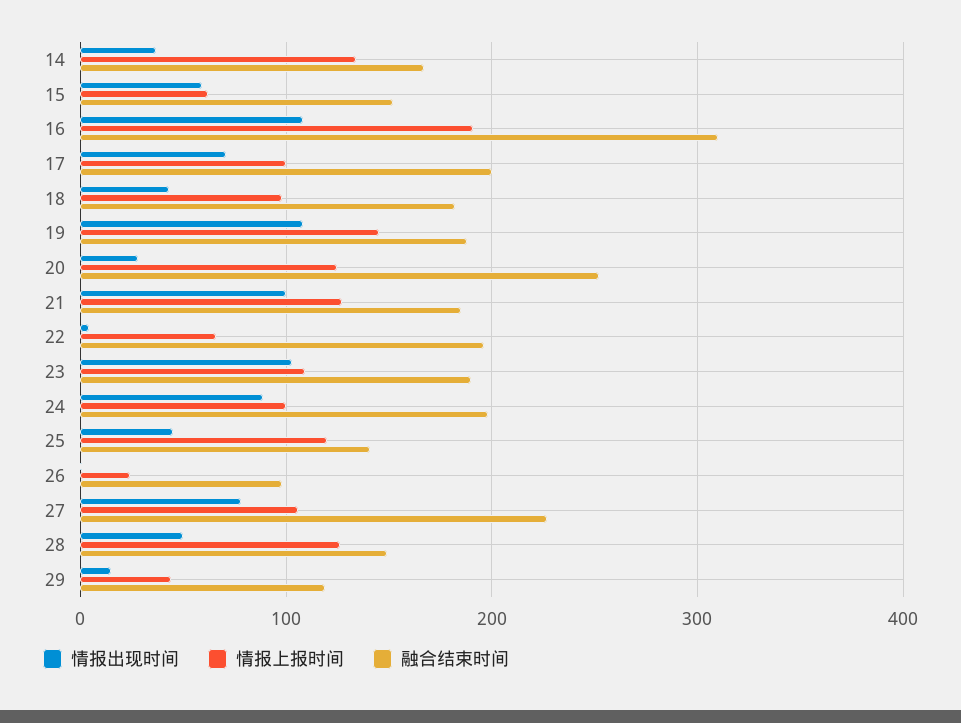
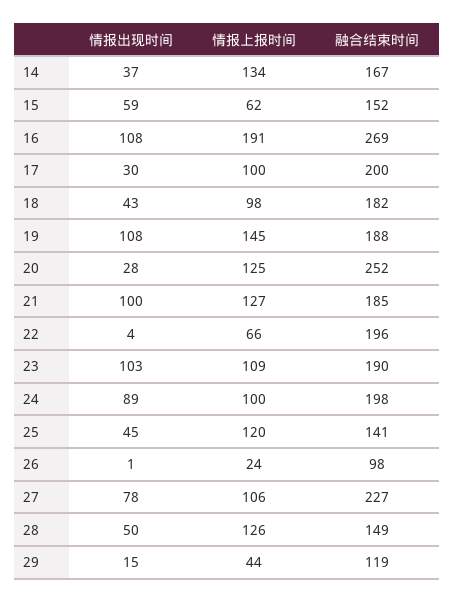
  {
    "情报出现时间": {
      "14": 37,
      "15": 59,
      "16": 108,
-     "17": 70,
+     "17": 30,
      "18": 43,
      "19": 108,
      "20": 28,
      "21": 100,
      "22": 4,
      "23": 103,
      "24": 89,
      "25": 45,
      "26": 1,
      "27": 78,
      "28": 50,
      "29": 15
    },
    "情报上报时间": {
      "14": 134,
      "15": 62,
      "16": 191,
      "17": 100,
      "18": 98,
      "19": 145,
      "20": 125,
      "21": 127,
      "22": 66,
      "23": 109,
      "24": 100,
      "25": 120,
      "26": 24,
      "27": 106,
      "28": 126,
      "29": 44
    },
    "融合结束时间": {
      "14": 167,
      "15": 152,
-     "16": 310,
+     "16": 269,
      "17": 200,
      "18": 182,
      "19": 188,
      "20": 252,
      "21": 185,
      "22": 196,
      "23": 190,
      "24": 198,
      "25": 141,
      "26": 98,
      "27": 227,
      "28": 149,
      "29": 119
    }
  }

